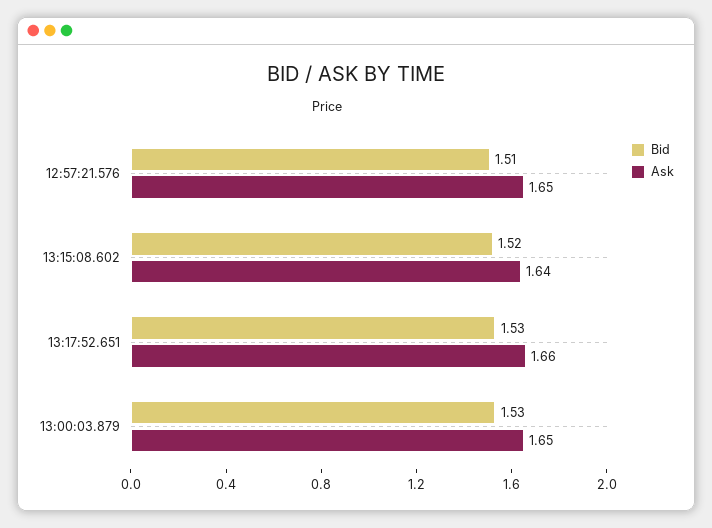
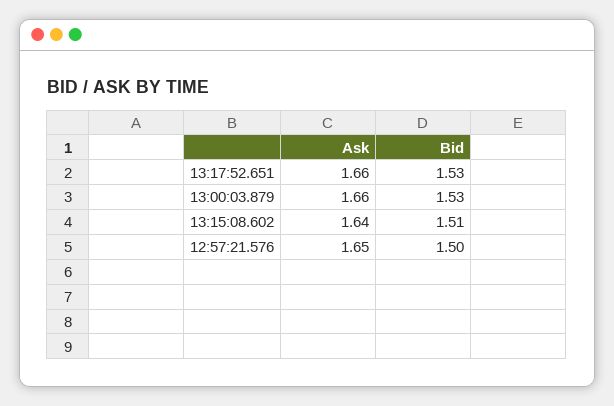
  {
    "Bid": {
-     "12:57:21.576": 1.51,
+     "12:57:21.576": 1.5,
-     "13:15:08.602": 1.52,
+     "13:15:08.602": 1.51,
      "13:17:52.651": 1.53,
      "13:00:03.879": 1.53
    },
    "Ask": {
      "12:57:21.576": 1.65,
      "13:15:08.602": 1.64,
      "13:17:52.651": 1.66,
-     "13:00:03.879": 1.65
+     "13:00:03.879": 1.66
    }
  }

